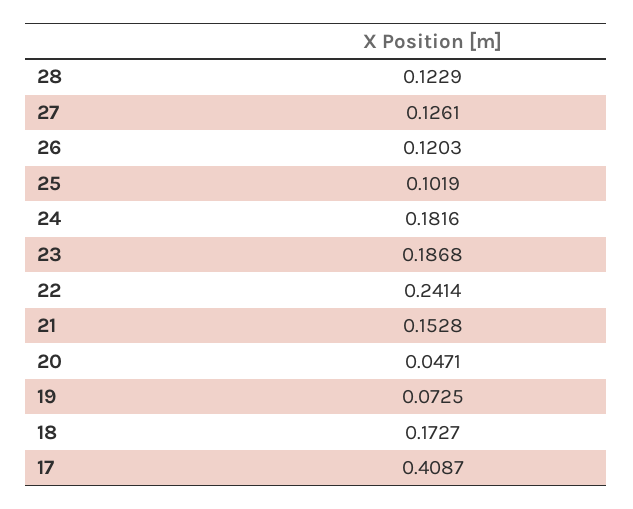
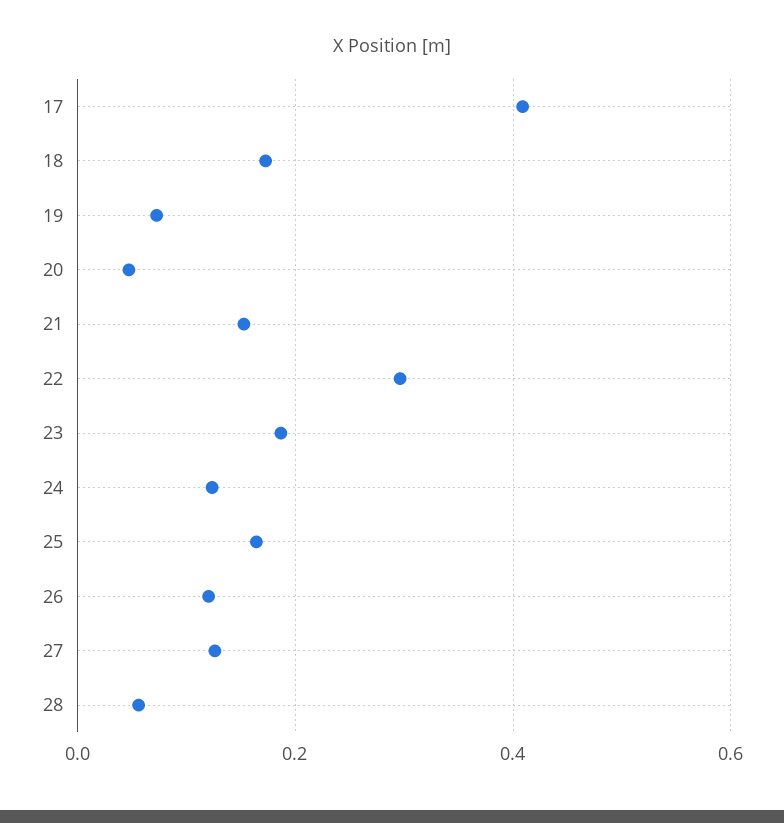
  {
-   "28": 0.1229,
+   "28": 0.06,
    "27": 0.1261,
    "26": 0.1203,
-   "25": 0.1019,
+   "25": 0.16,
-   "24": 0.1816,
+   "24": 0.12,
    "23": 0.1868,
-   "22": 0.2414,
+   "22": 0.3,
    "21": 0.1528,
    "20": 0.0471,
    "19": 0.0725,
    "18": 0.1727,
    "17": 0.4087
  }

